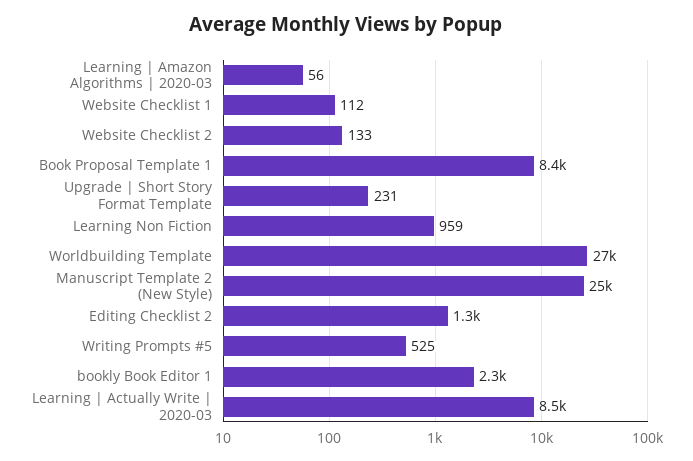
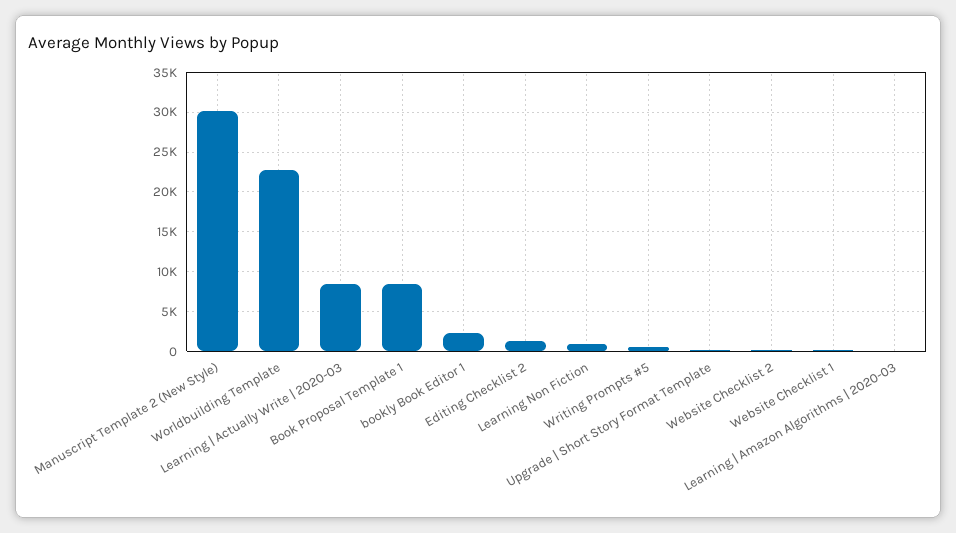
  {
    "Learning | Amazon Algorithms | 2020-03": 56,
    "Website Checklist 1": 112,
    "Website Checklist 2": 133,
    "Book Proposal Template 1": 8400,
    "Upgrade | Short Story Format Template": 231,
    "Learning Non Fiction": 959,
-   "Worldbuilding Template": 27000,
+   "Worldbuilding Template": 23000,
-   "Manuscript Template 2 (New Style)": 25000,
+   "Manuscript Template 2 (New Style)": 30000,
    "Editing Checklist 2": 1300,
    "Writing Prompts #5": 525,
    "bookly Book Editor 1": 2300,
    "Learning | Actually Write | 2020-03": 8500
  }

